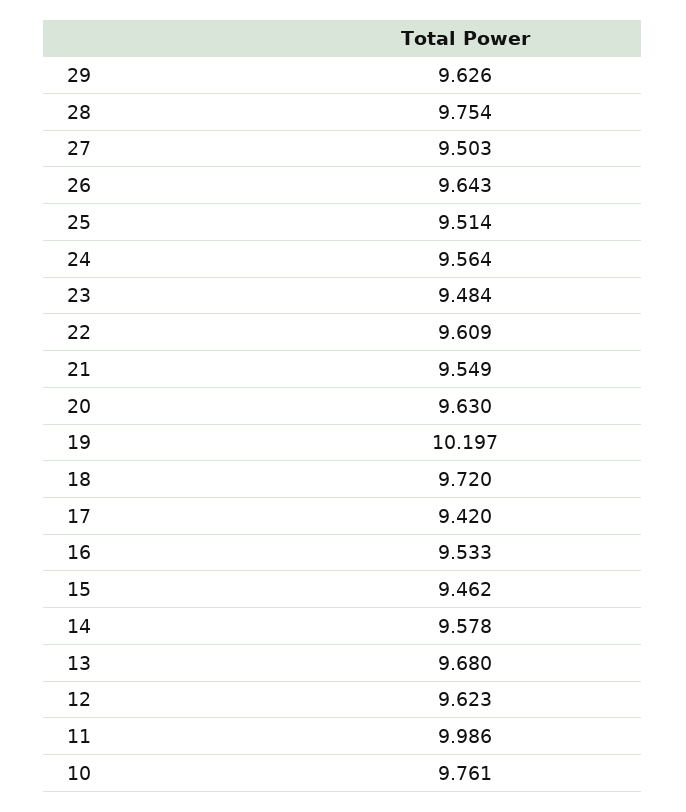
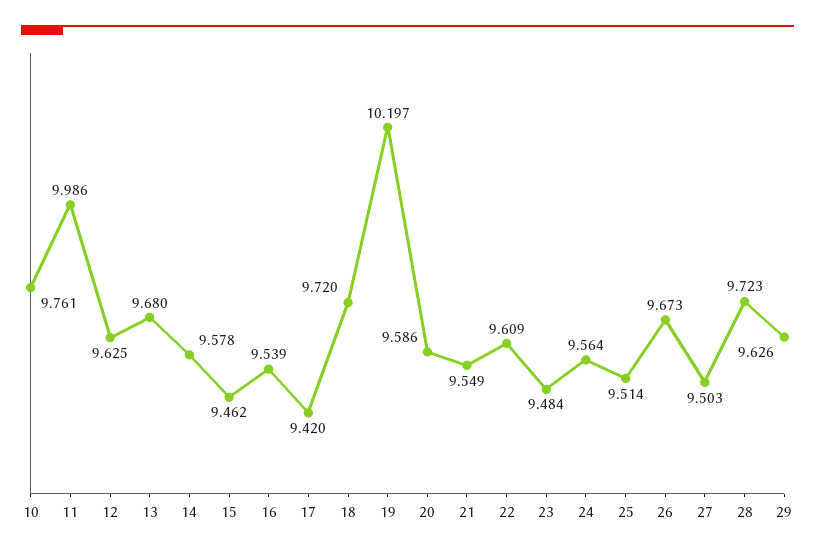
  {
    "29": 9.626,
-   "28": 9.754,
+   "28": 9.723,
    "27": 9.503,
-   "26": 9.643,
+   "26": 9.673,
    "25": 9.514,
    "24": 9.564,
    "23": 9.484,
    "22": 9.609,
    "21": 9.549,
-   "20": 9.63,
+   "20": 9.586,
    "19": 10.197,
    "18": 9.72,
    "17": 9.42,
-   "16": 9.533,
+   "16": 9.539,
    "15": 9.462,
    "14": 9.578,
    "13": 9.68,
-   "12": 9.623,
+   "12": 9.625,
    "11": 9.986,
    "10": 9.761
  }

